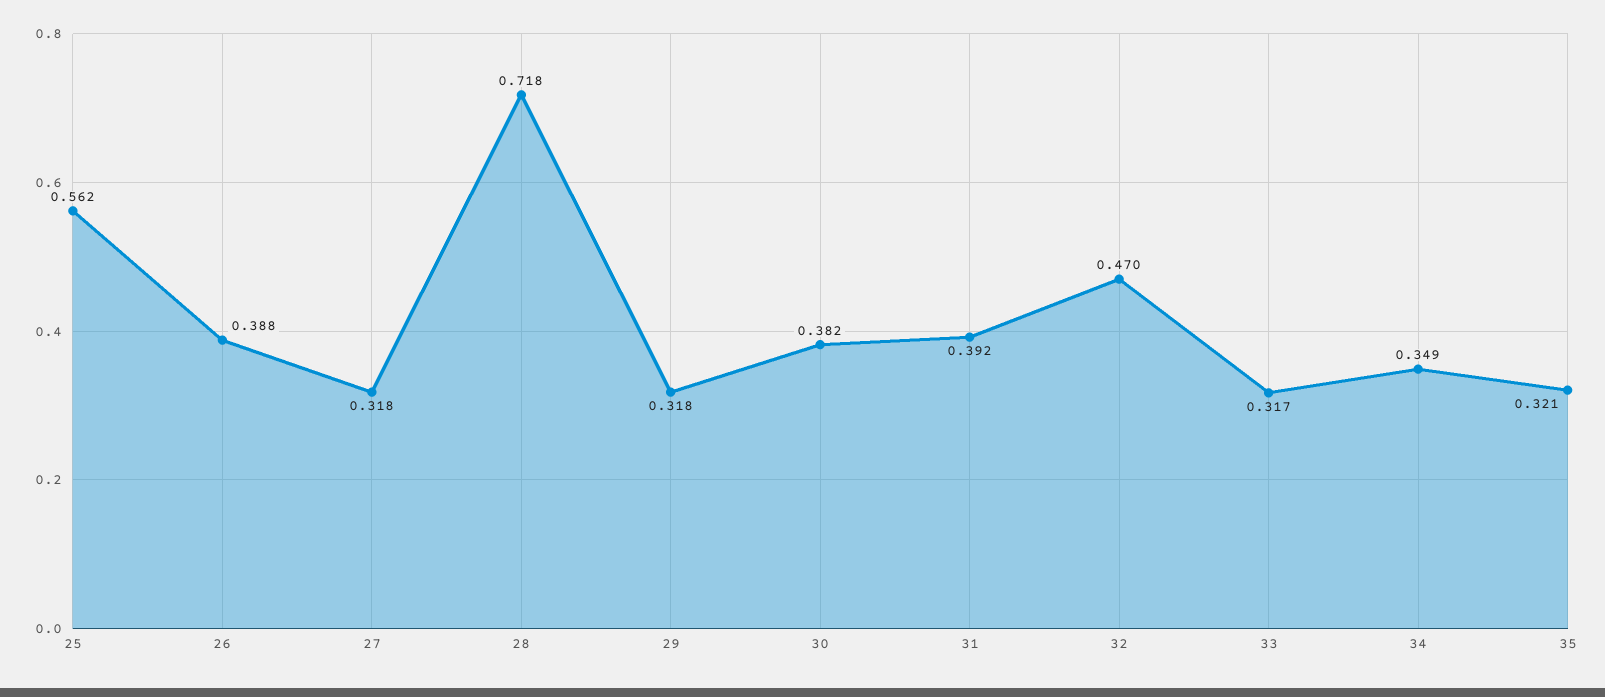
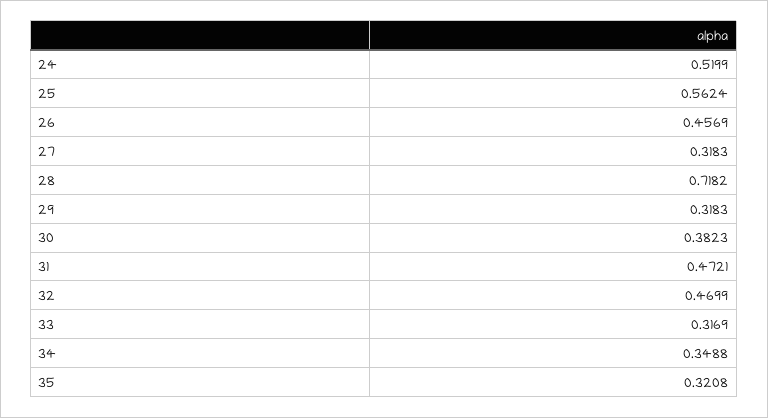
  {
    "25": 0.5624,
-   "26": 0.388,
+   "26": 0.4569,
    "27": 0.3183,
    "28": 0.7182,
    "29": 0.3183,
    "30": 0.3823,
-   "31": 0.392,
+   "31": 0.4721,
    "32": 0.4699,
    "33": 0.3169,
    "34": 0.3488,
-   "35": 0.3208
+   "35": 0.3208,
+   "24": 0.5199
  }

